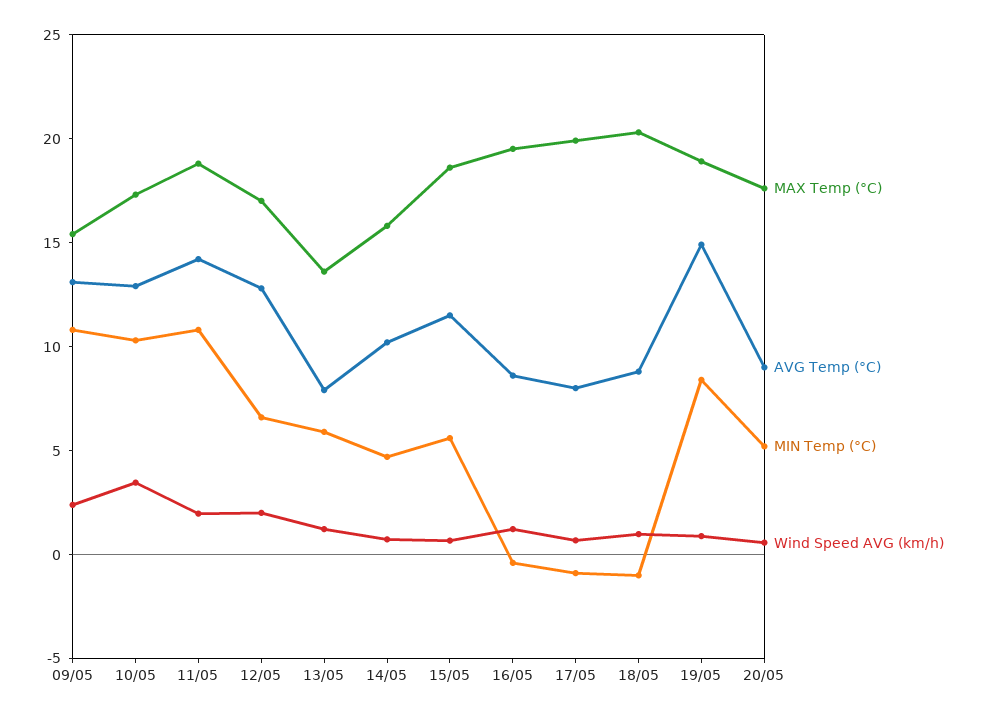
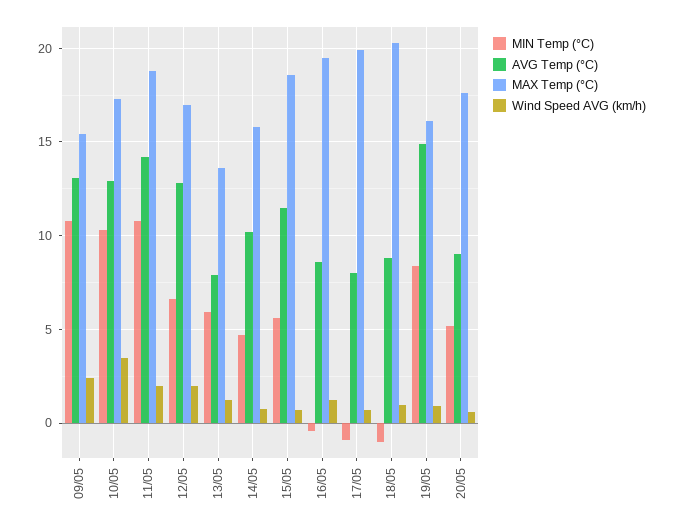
  {
    "MAX Temp (°C)": {
      "09/05": 15.5,
      "10/05": 17.5,
      "11/05": 19,
      "12/05": 17,
      "13/05": 13.5,
      "14/05": 16,
      "15/05": 18.5,
      "16/05": 19.5,
      "17/05": 20,
      "18/05": 20.5,
-     "19/05": 19,
+     "19/05": 16,
      "20/05": 17.5
    },
    "AVG Temp (°C)": {
      "09/05": 13,
      "10/05": 13,
      "11/05": 14,
      "12/05": 13,
      "13/05": 8,
      "14/05": 10,
      "15/05": 11.5,
      "16/05": 8.5,
      "17/05": 8,
      "18/05": 9,
      "19/05": 15,
      "20/05": 9
    },
    "MIN Temp (°C)": {
      "09/05": 11,
      "10/05": 10.5,
      "11/05": 11,
      "12/05": 6.5,
      "13/05": 6,
      "14/05": 4.5,
      "15/05": 5.5,
      "16/05": -0.5,
      "17/05": -1,
      "18/05": -1,
      "19/05": 8.5,
      "20/05": 5
    },
    "Wind Speed AVG (km/h)": {
      "09/05": 2.5,
      "10/05": 3.5,
      "11/05": 2,
      "12/05": 2,
      "13/05": 1,
      "14/05": 0.5,
      "15/05": 0.5,
      "16/05": 1,
      "17/05": 0.5,
      "18/05": 1,
      "19/05": 1,
      "20/05": 0.5
    }
  }

